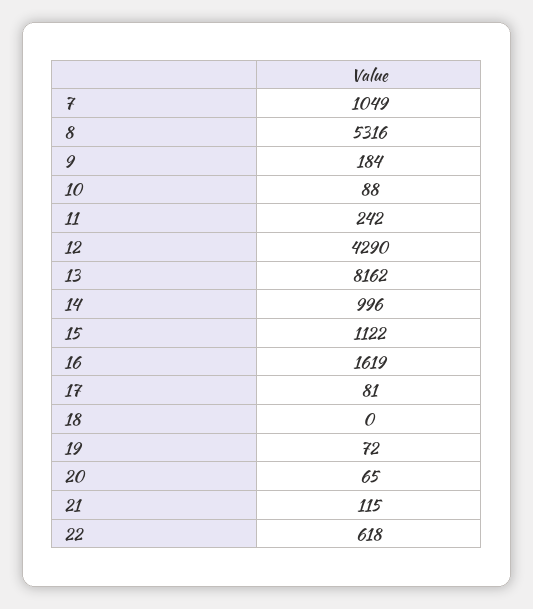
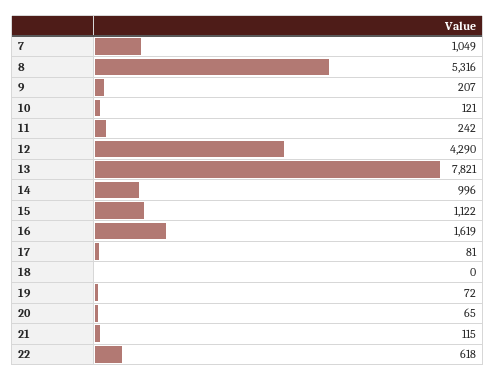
  {
    "7": 1049,
    "8": 5316,
-   "9": 184,
+   "9": 207,
-   "10": 88,
+   "10": 121,
    "11": 242,
    "12": 4290,
-   "13": 8162,
+   "13": 7821,
    "14": 996,
    "15": 1122,
    "16": 1619,
    "17": 81,
    "18": 0,
    "19": 72,
    "20": 65,
    "21": 115,
    "22": 618
  }

